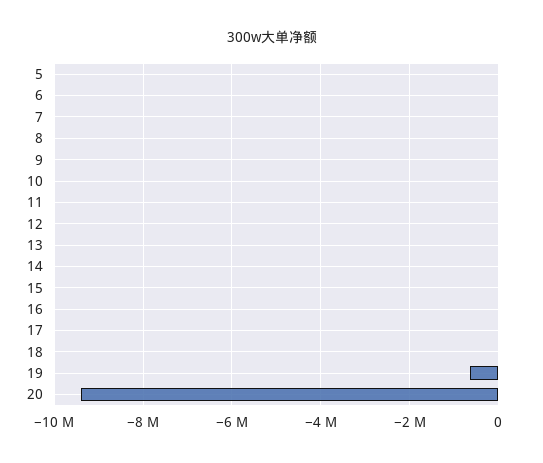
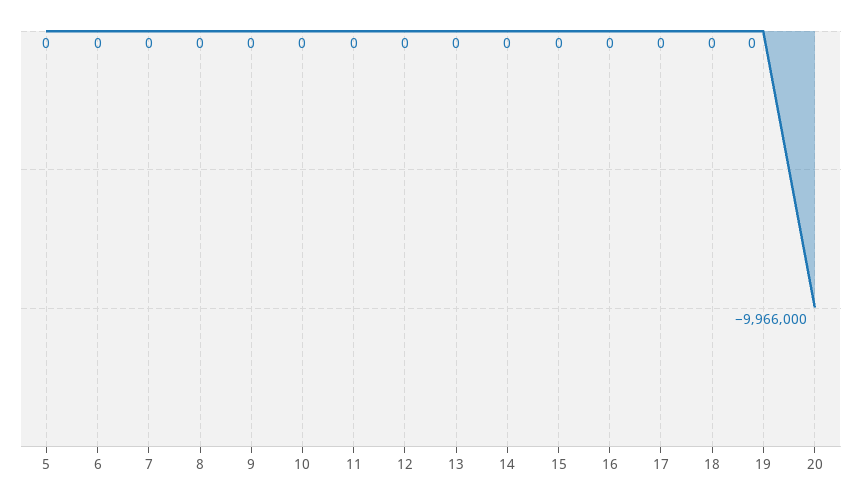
  {
    "5": 0,
    "6": 0,
    "7": 0,
    "8": 0,
    "9": 0,
    "10": 0,
    "11": 0,
    "12": 0,
    "13": 0,
    "14": 0,
    "15": 0,
    "16": 0,
    "17": 0,
    "18": 0,
-   "19": -600000,
+   "19": 0,
-   "20": -9400000
+   "20": -9966000
  }

